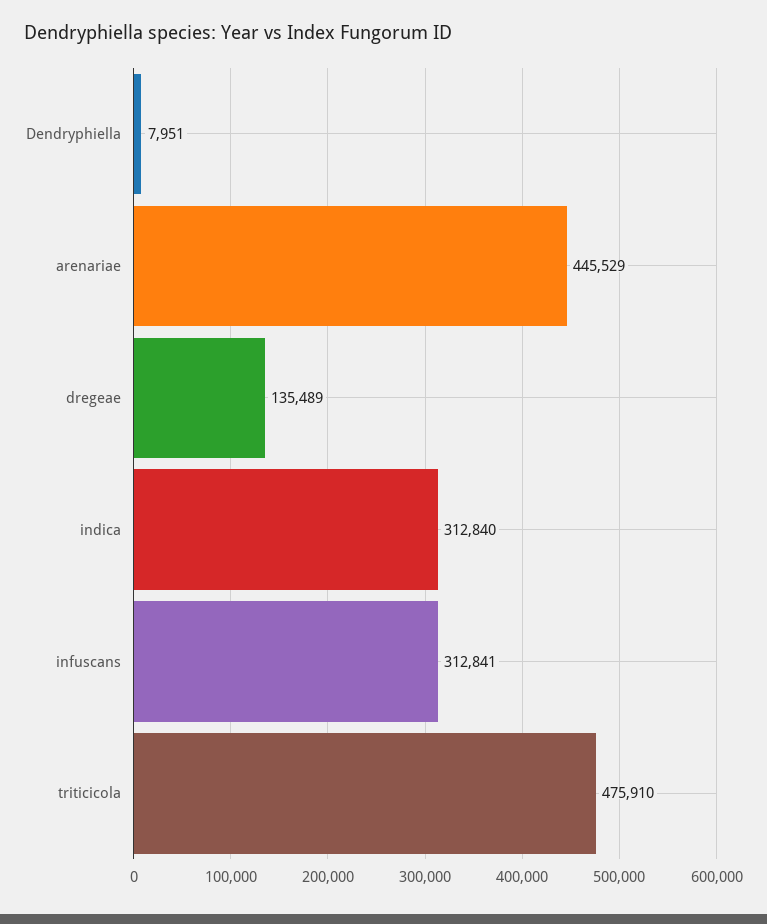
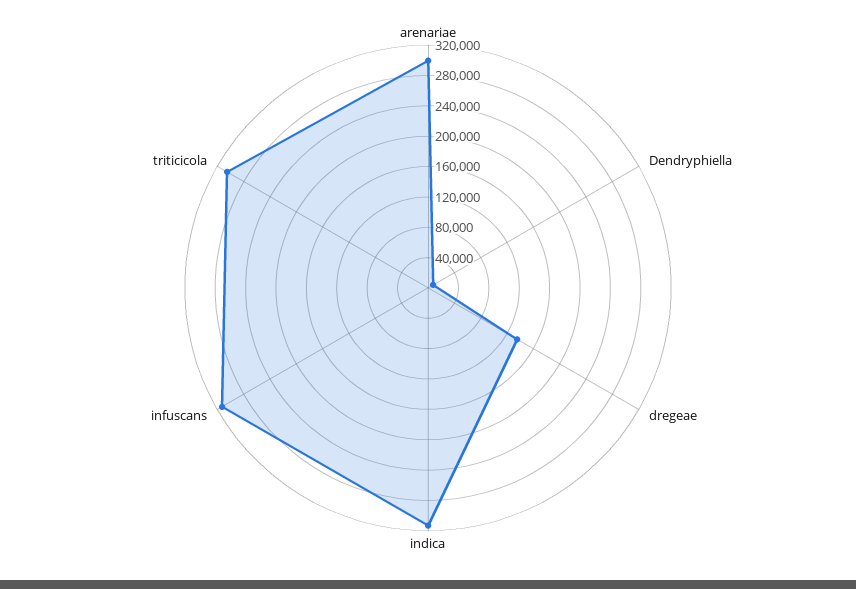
  {
    "Dendryphiella": 7951,
-   "arenariae": 445529,
+   "arenariae": 300000,
    "dregeae": 135489,
    "indica": 312840,
    "infuscans": 312841,
-   "triticicola": 475910
+   "triticicola": 300000
  }

